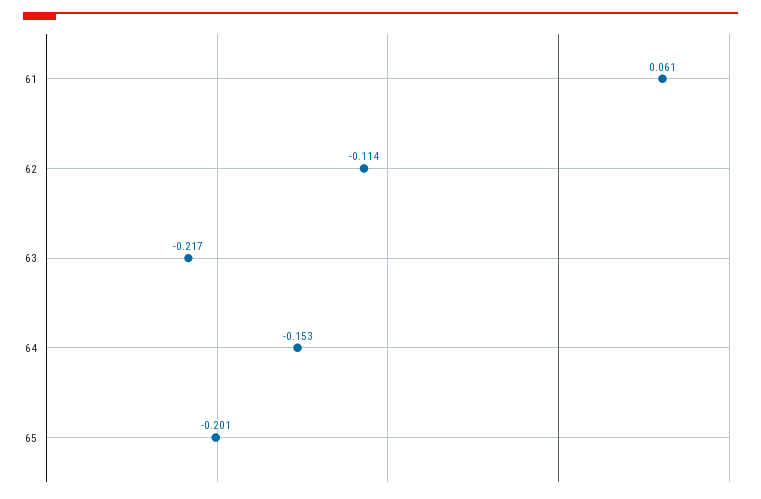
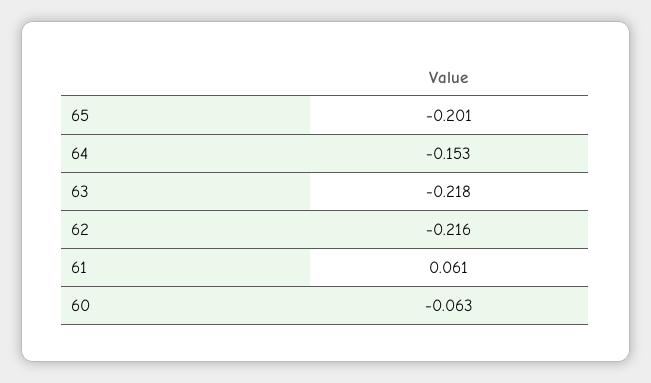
  {
    "61": 0.061,
-   "62": -0.114,
+   "62": -0.216,
-   "63": -0.217,
+   "63": -0.218,
    "64": -0.153,
-   "65": -0.201
+   "65": -0.201,
+   "60": -0.063
  }

